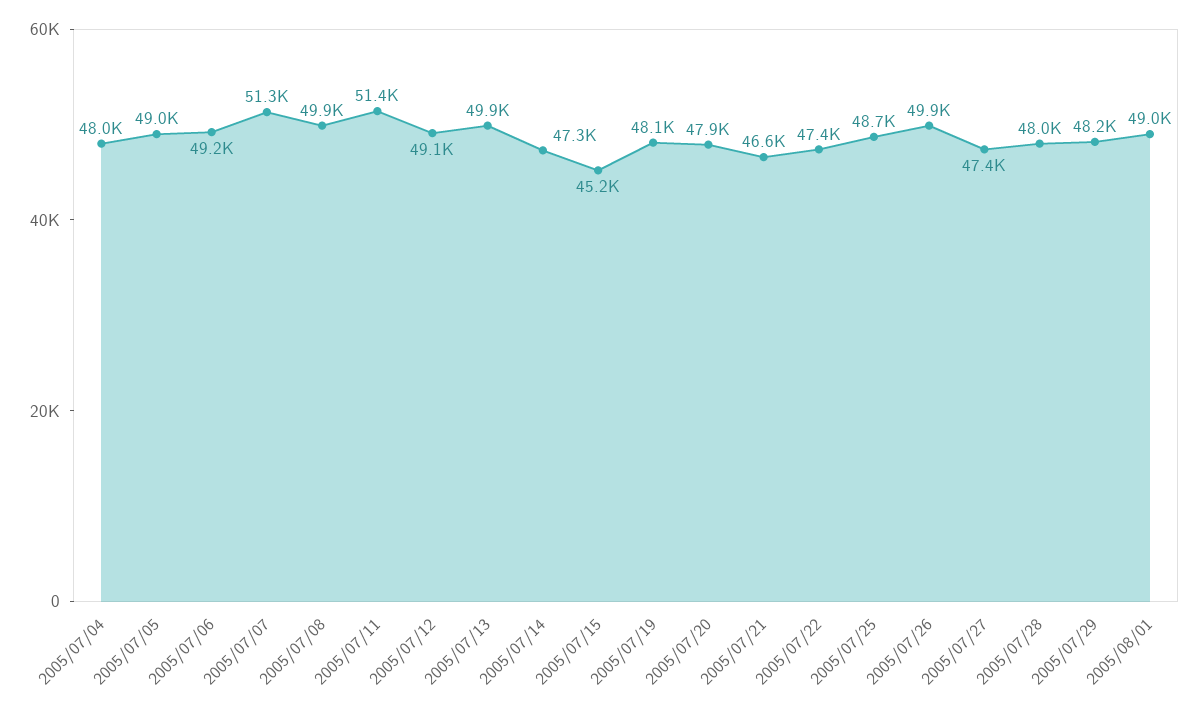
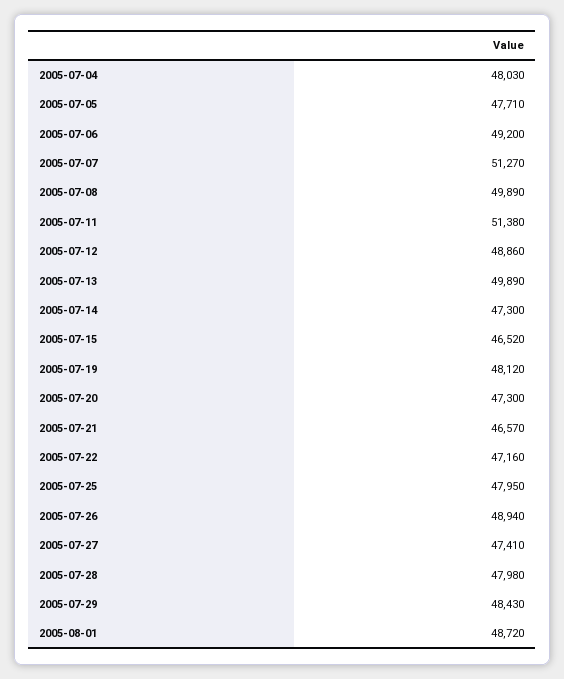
  {
    "2005/07/04": 48030,
-   "2005/07/05": 49000,
+   "2005/07/05": 47710,
    "2005/07/06": 49200,
    "2005/07/07": 51270,
    "2005/07/08": 49890,
    "2005/07/11": 51380,
-   "2005/07/12": 49100,
+   "2005/07/12": 48860,
    "2005/07/13": 49890,
    "2005/07/14": 47300,
-   "2005/07/15": 45200,
+   "2005/07/15": 46520,
    "2005/07/19": 48120,
-   "2005/07/20": 47900,
+   "2005/07/20": 47300,
    "2005/07/21": 46570,
-   "2005/07/22": 47400,
+   "2005/07/22": 47160,
-   "2005/07/25": 48700,
+   "2005/07/25": 47950,
-   "2005/07/26": 49900,
+   "2005/07/26": 48940,
    "2005/07/27": 47410,
    "2005/07/28": 47980,
-   "2005/07/29": 48200,
+   "2005/07/29": 48430,
-   "2005/08/01": 49000
+   "2005/08/01": 48720
  }

